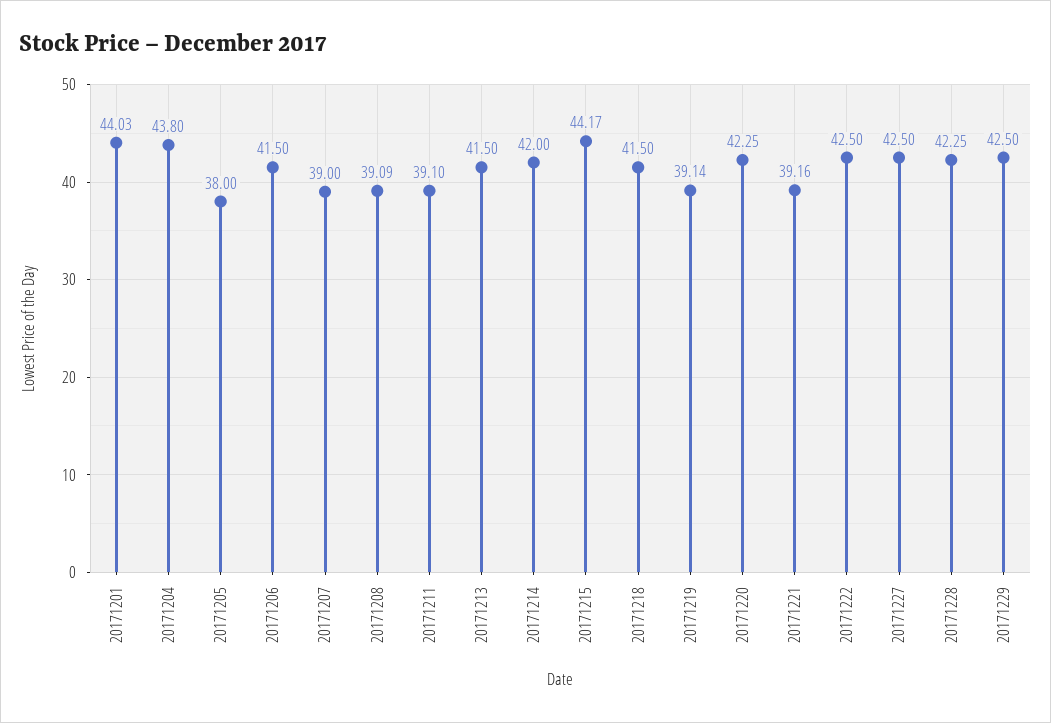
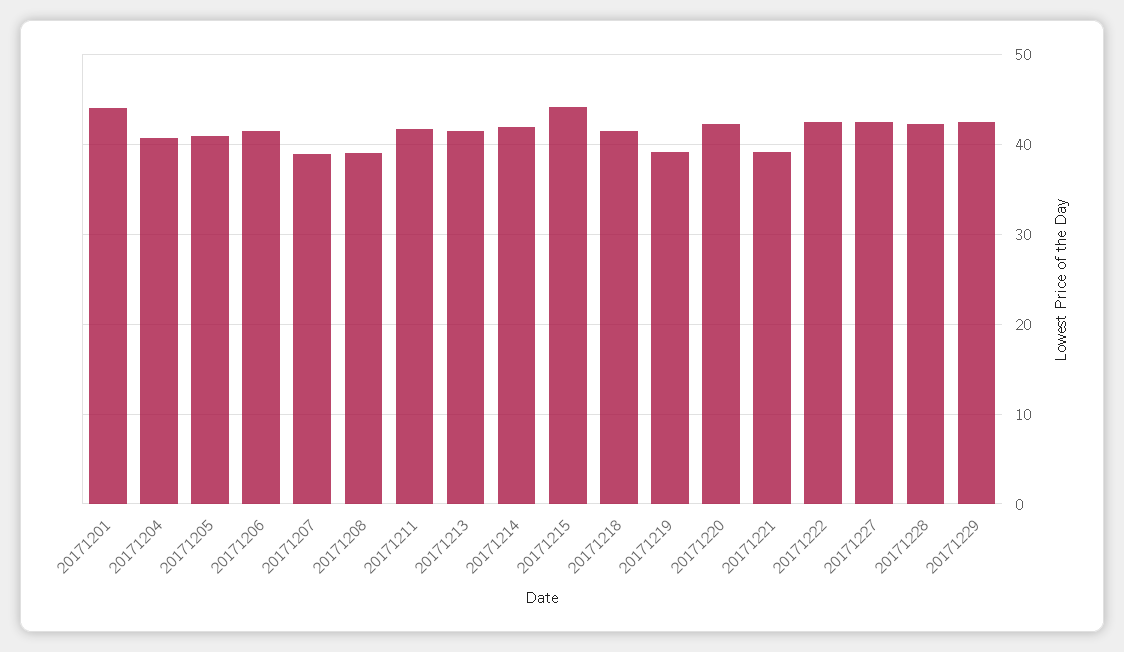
  {
    "20171201": 44.03,
-   "20171204": 43.8,
+   "20171204": 41,
-   "20171205": 38,
+   "20171205": 41,
    "20171206": 41.5,
    "20171207": 39,
    "20171208": 39.09,
-   "20171211": 39.1,
+   "20171211": 42,
    "20171213": 41.5,
    "20171214": 42,
    "20171215": 44.17,
    "20171218": 41.5,
    "20171219": 39.14,
    "20171220": 42.25,
    "20171221": 39.16,
    "20171222": 42.5,
    "20171227": 42.5,
    "20171228": 42.25,
    "20171229": 42.5
  }

